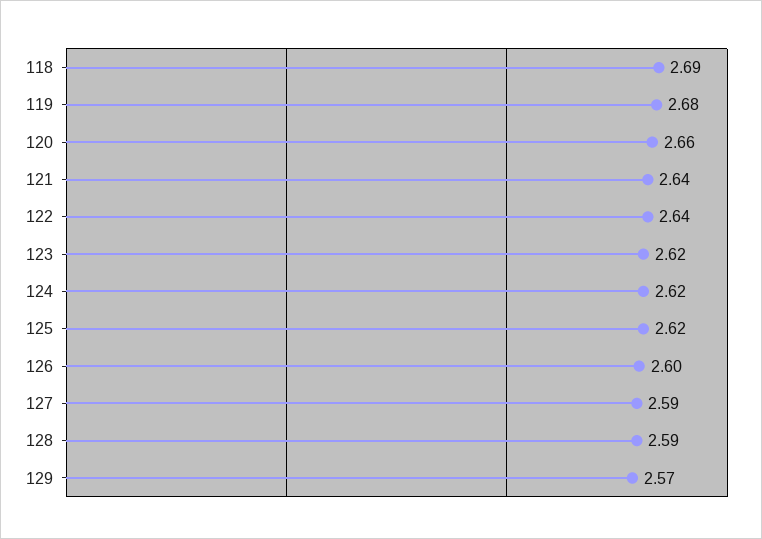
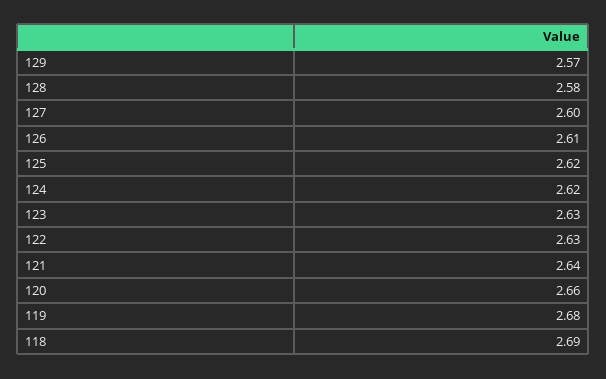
  {
    "118": 2.69,
    "119": 2.68,
    "120": 2.66,
    "121": 2.64,
-   "122": 2.64,
+   "122": 2.63,
-   "123": 2.62,
+   "123": 2.63,
    "124": 2.62,
    "125": 2.62,
-   "126": 2.6,
+   "126": 2.61,
-   "127": 2.59,
+   "127": 2.6,
-   "128": 2.59,
+   "128": 2.58,
    "129": 2.57
  }

